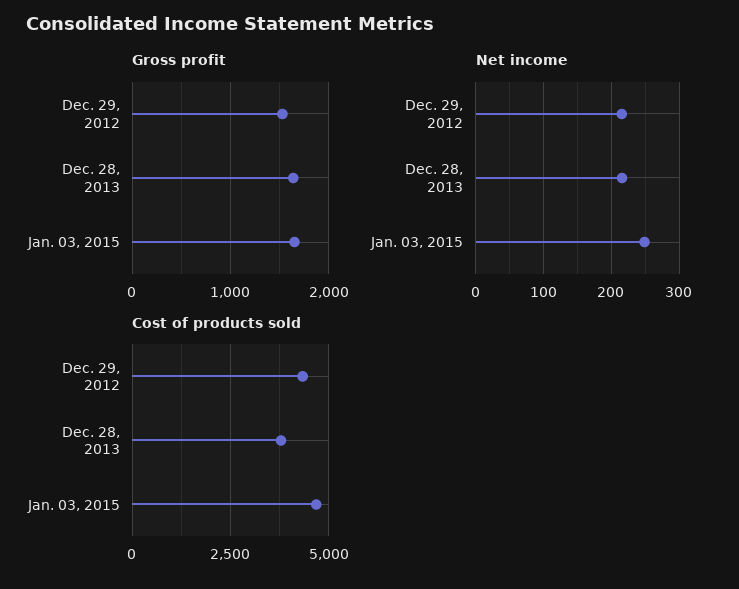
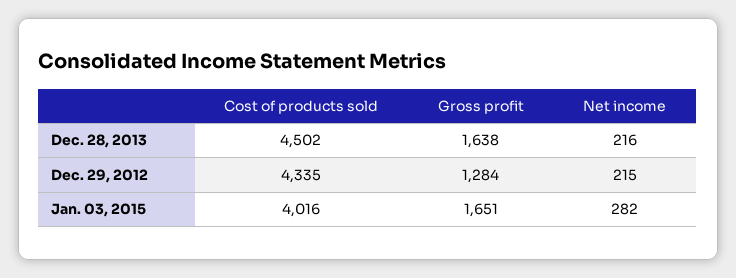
  {
    "Gross profit": {
-     "Dec. 29, 2012": 1500,
+     "Dec. 29, 2012": 1284,
      "Dec. 28, 2013": 1638,
      "Jan. 03, 2015": 1651
    },
    "Net income": {
      "Dec. 29, 2012": 215,
      "Dec. 28, 2013": 216,
-     "Jan. 03, 2015": 250
+     "Jan. 03, 2015": 282
    },
    "Cost of products sold": {
      "Dec. 29, 2012": 4335,
-     "Dec. 28, 2013": 3750,
+     "Dec. 28, 2013": 4502,
-     "Jan. 03, 2015": 4750
+     "Jan. 03, 2015": 4016
    }
  }

